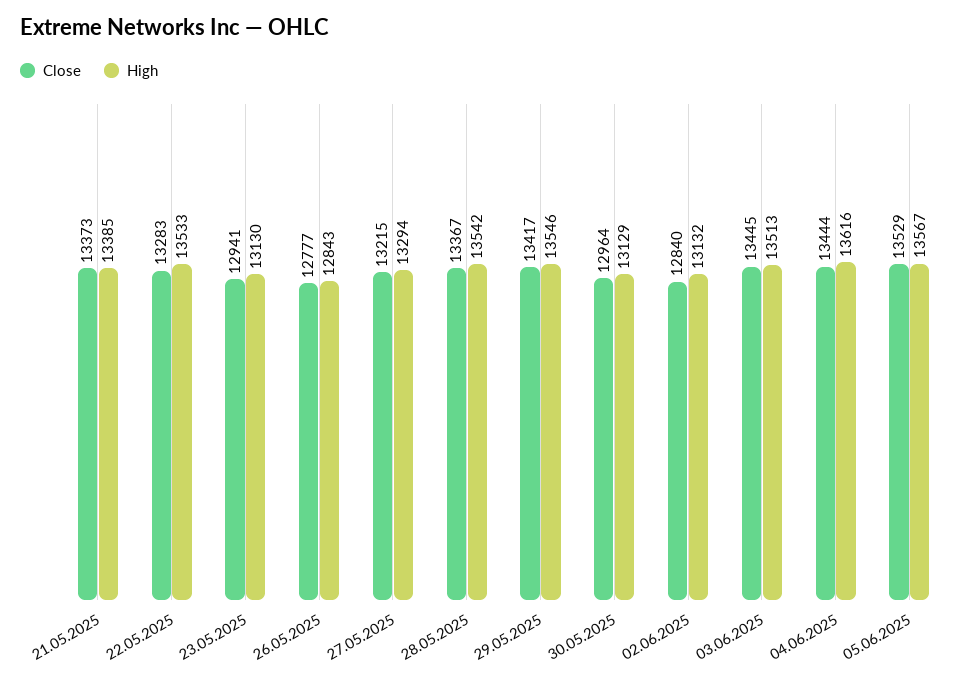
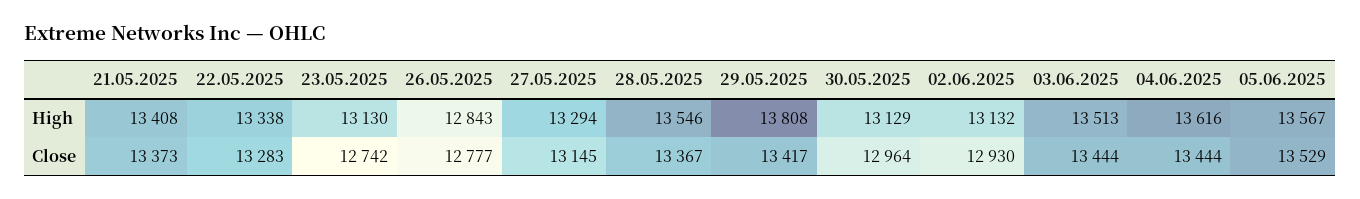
  {
    "Close": {
      "21.05.2025": 13373,
      "22.05.2025": 13283,
-     "23.05.2025": 12941,
+     "23.05.2025": 12742,
      "26.05.2025": 12777,
-     "27.05.2025": 13215,
+     "27.05.2025": 13145,
      "28.05.2025": 13367,
      "29.05.2025": 13417,
      "30.05.2025": 12964,
-     "02.06.2025": 12840,
+     "02.06.2025": 12930,
-     "03.06.2025": 13445,
+     "03.06.2025": 13444,
      "04.06.2025": 13444,
      "05.06.2025": 13529
    },
    "High": {
-     "21.05.2025": 13385,
+     "21.05.2025": 13408,
-     "22.05.2025": 13533,
+     "22.05.2025": 13338,
      "23.05.2025": 13130,
      "26.05.2025": 12843,
      "27.05.2025": 13294,
-     "28.05.2025": 13542,
+     "28.05.2025": 13546,
-     "29.05.2025": 13546,
+     "29.05.2025": 13808,
      "30.05.2025": 13129,
      "02.06.2025": 13132,
      "03.06.2025": 13513,
      "04.06.2025": 13616,
      "05.06.2025": 13567
    }
  }

